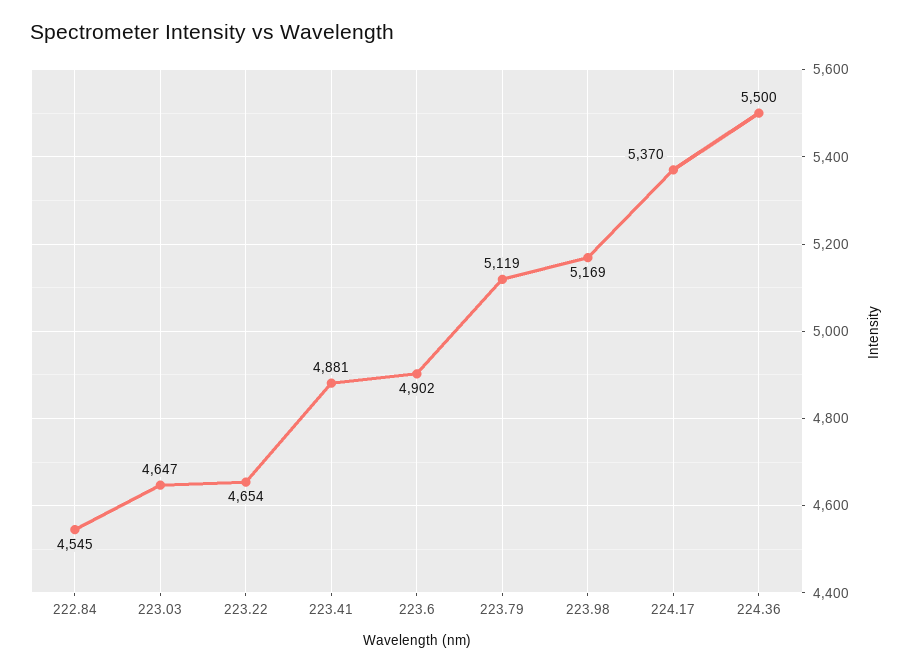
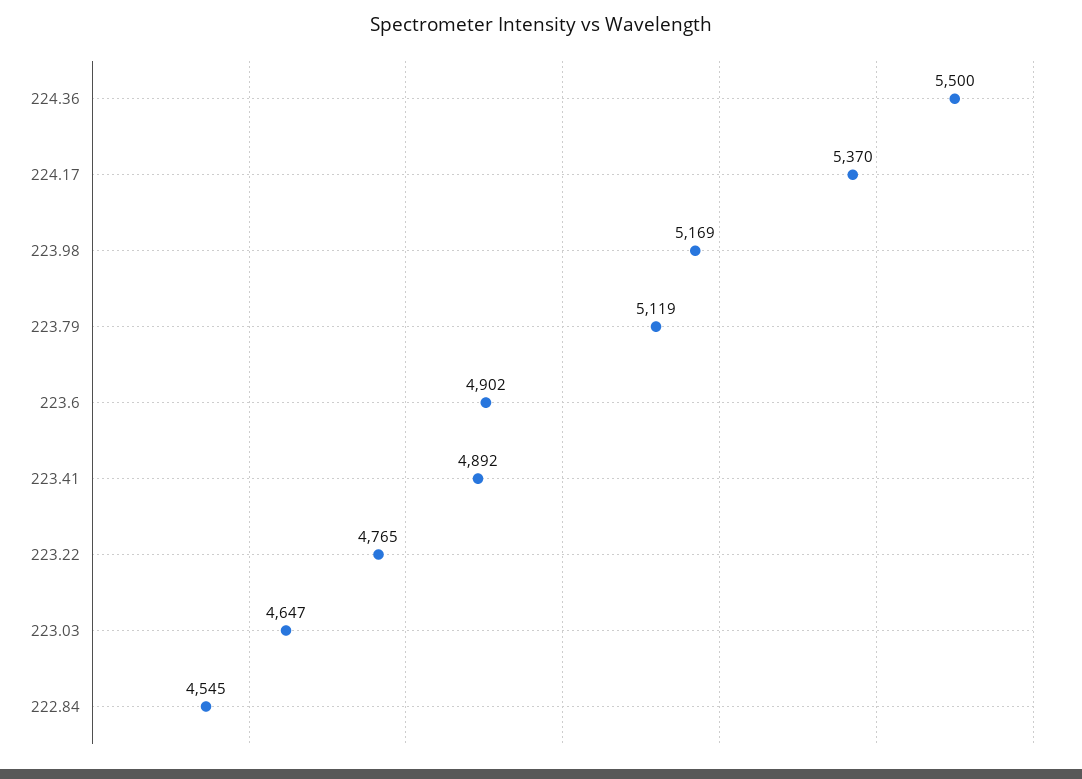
  {
    "222.84": 4545,
    "223.03": 4647,
-   "223.22": 4654,
+   "223.22": 4765,
-   "223.41": 4881,
+   "223.41": 4892,
    "223.6": 4902,
    "223.79": 5119,
    "223.98": 5169,
    "224.17": 5370,
    "224.36": 5500
  }

